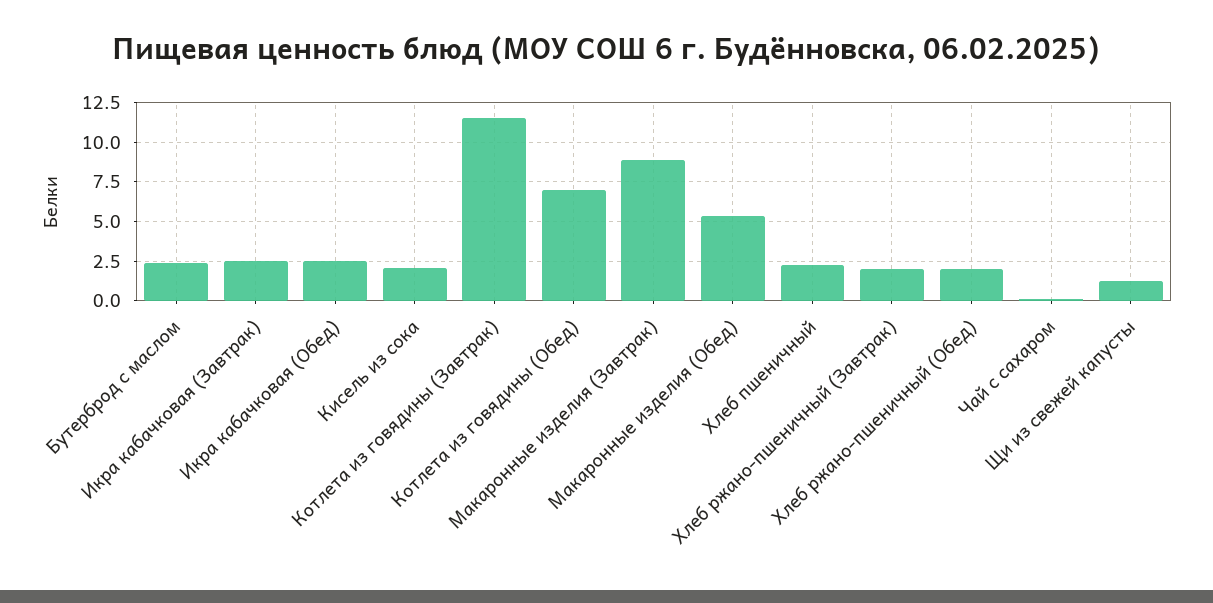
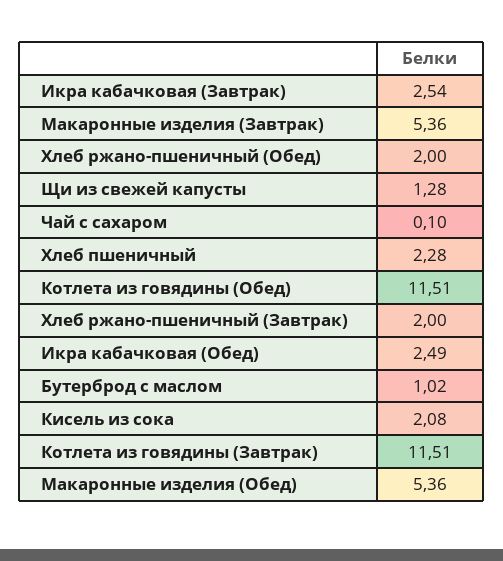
  {
-   "Бутерброд с маслом": 2.5,
+   "Бутерброд с маслом": 1.02,
    "Икра кабачковая (Завтрак)": 2.54,
    "Икра кабачковая (Обед)": 2.49,
    "Кисель из сока": 2.08,
    "Котлета из говядины (Завтрак)": 11.51,
-   "Котлета из говядины (Обед)": 7,
+   "Котлета из говядины (Обед)": 11.51,
-   "Макаронные изделия (Завтрак)": 9,
+   "Макаронные изделия (Завтрак)": 5.36,
    "Макаронные изделия (Обед)": 5.36,
    "Хлеб пшеничный": 2.28,
    "Хлеб ржано-пшеничный (Завтрак)": 2,
    "Хлеб ржано-пшеничный (Обед)": 2,
    "Чай с сахаром": 0.1,
    "Щи из свежей капусты": 1.28
  }

